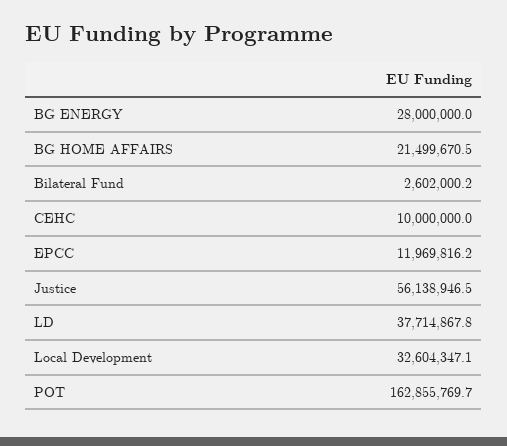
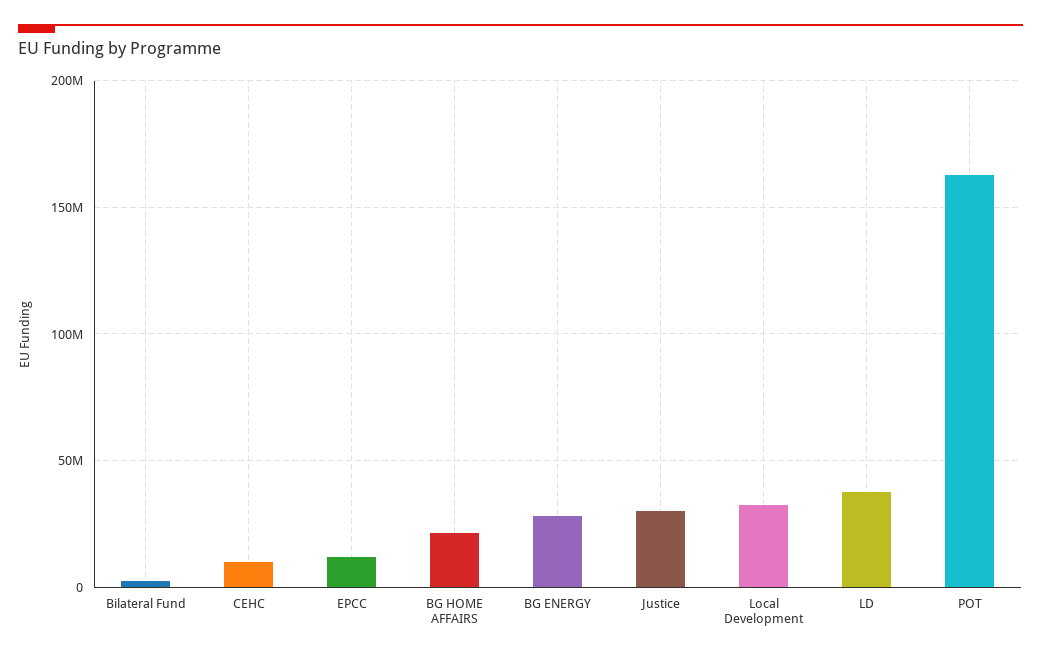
  {
    "BG ENERGY": 28000000,
    "BG HOME AFFAIRS": 21499670.5,
    "Bilateral Fund": 2602000.2,
    "CEHC": 10000000,
    "EPCC": 11969816.2,
-   "Justice": 56138946.5,
+   "Justice": 30000000,
    "LD": 37714867.8,
    "Local Development": 32604347.1,
    "POT": 162855769.7
  }

